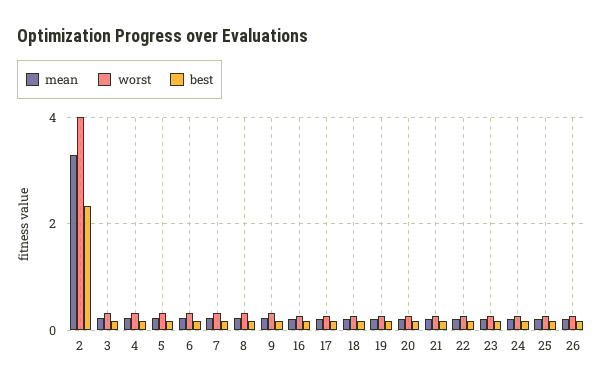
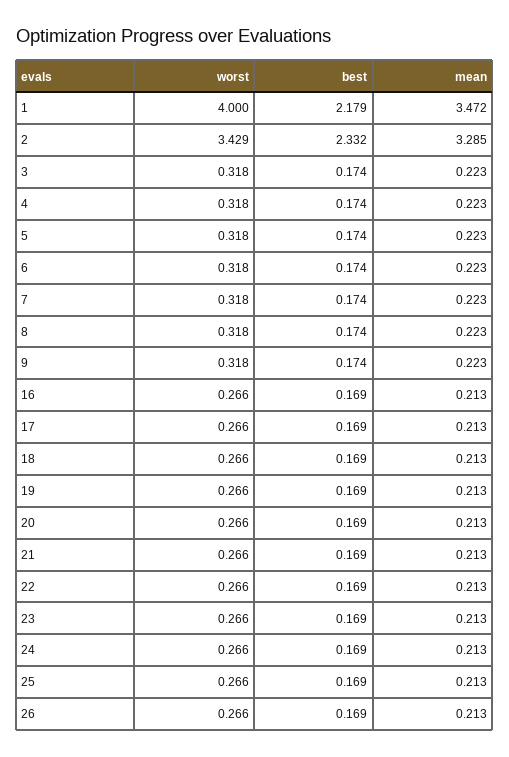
  {
    "mean": {
      "2": 3.285,
      "3": 0.223,
      "4": 0.223,
      "5": 0.223,
      "6": 0.223,
      "7": 0.223,
      "8": 0.223,
      "9": 0.223,
      "16": 0.213,
      "17": 0.213,
      "18": 0.213,
      "19": 0.213,
      "20": 0.213,
      "21": 0.213,
      "22": 0.213,
      "23": 0.213,
      "24": 0.213,
      "25": 0.213,
-     "26": 0.213
+     "26": 0.213,
+     "1": 3.472
    },
    "worst": {
-     "2": 4,
+     "2": 3.429,
      "3": 0.318,
      "4": 0.318,
      "5": 0.318,
      "6": 0.318,
      "7": 0.318,
      "8": 0.318,
      "9": 0.318,
      "16": 0.266,
      "17": 0.266,
      "18": 0.266,
      "19": 0.266,
      "20": 0.266,
      "21": 0.266,
      "22": 0.266,
      "23": 0.266,
      "24": 0.266,
      "25": 0.266,
-     "26": 0.266
+     "26": 0.266,
+     "1": 4
    },
    "best": {
      "2": 2.332,
      "3": 0.174,
      "4": 0.174,
      "5": 0.174,
      "6": 0.174,
      "7": 0.174,
      "8": 0.174,
      "9": 0.174,
      "16": 0.169,
      "17": 0.169,
      "18": 0.169,
      "19": 0.169,
      "20": 0.169,
      "21": 0.169,
      "22": 0.169,
      "23": 0.169,
      "24": 0.169,
      "25": 0.169,
-     "26": 0.169
+     "26": 0.169,
+     "1": 2.179
    }
  }

